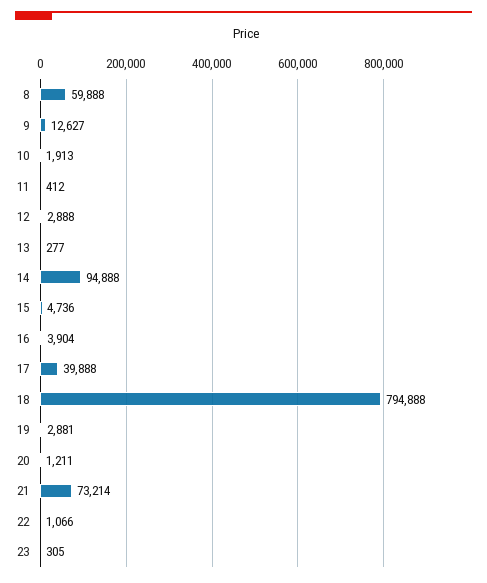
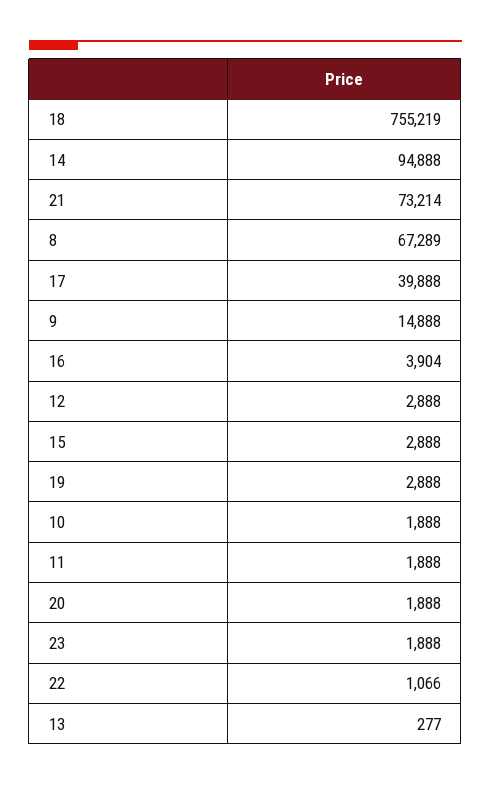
  {
-   "8": 59888,
+   "8": 67289,
-   "9": 12627,
+   "9": 14888,
-   "10": 1913,
+   "10": 1888,
-   "11": 412,
+   "11": 1888,
    "12": 2888,
    "13": 277,
    "14": 94888,
-   "15": 4736,
+   "15": 2888,
    "16": 3904,
    "17": 39888,
-   "18": 794888,
+   "18": 755219,
-   "19": 2881,
+   "19": 2888,
-   "20": 1211,
+   "20": 1888,
    "21": 73214,
    "22": 1066,
-   "23": 305
+   "23": 1888
  }

